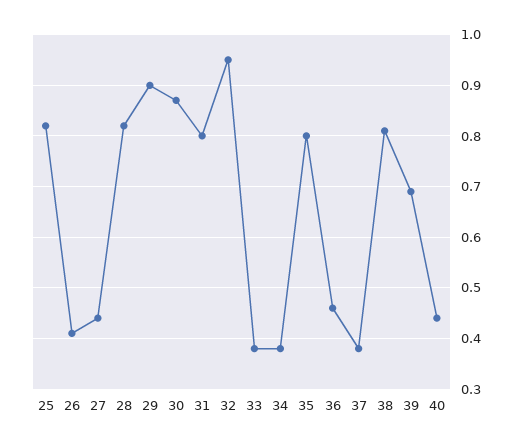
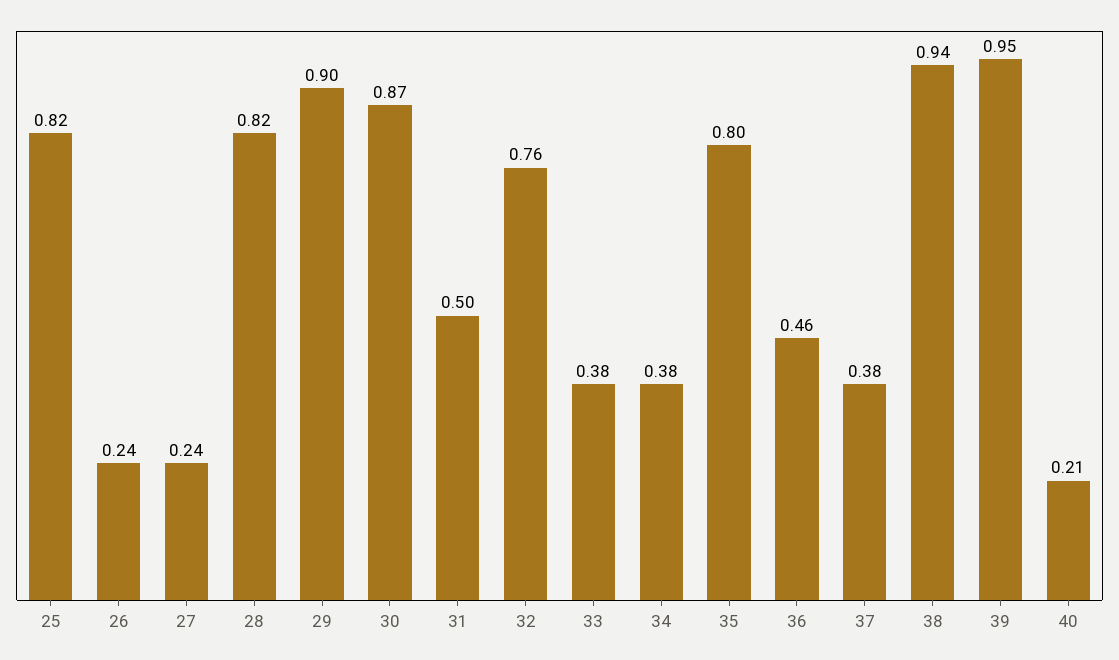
  {
    "25": 0.82,
-   "26": 0.4,
+   "26": 0.24,
-   "27": 0.45,
+   "27": 0.24,
    "28": 0.82,
    "29": 0.9,
    "30": 0.87,
-   "31": 0.8,
+   "31": 0.5,
-   "32": 0.95,
+   "32": 0.76,
    "33": 0.38,
    "34": 0.38,
    "35": 0.8,
    "36": 0.46,
    "37": 0.38,
-   "38": 0.8,
+   "38": 0.94,
-   "39": 0.7,
+   "39": 0.95,
-   "40": 0.45
+   "40": 0.21
  }

